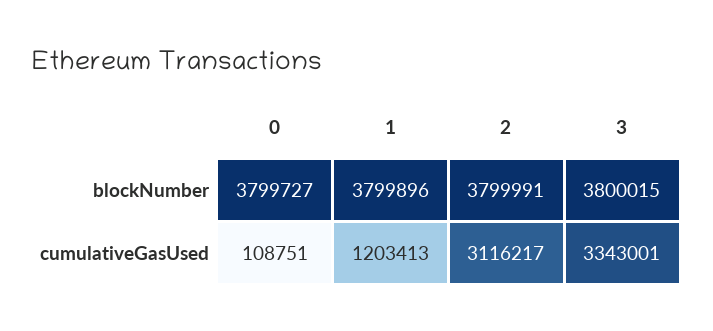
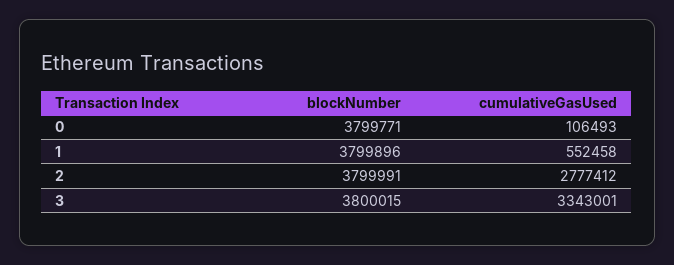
  {
    "0": {
-     "blockNumber": 3799727,
+     "blockNumber": 3799771,
-     "cumulativeGasUsed": 108751
+     "cumulativeGasUsed": 106493
    },
    "1": {
      "blockNumber": 3799896,
-     "cumulativeGasUsed": 1203413
+     "cumulativeGasUsed": 552458
    },
    "2": {
      "blockNumber": 3799991,
-     "cumulativeGasUsed": 3116217
+     "cumulativeGasUsed": 2777412
    },
    "3": {
      "blockNumber": 3800015,
      "cumulativeGasUsed": 3343001
    }
  }

